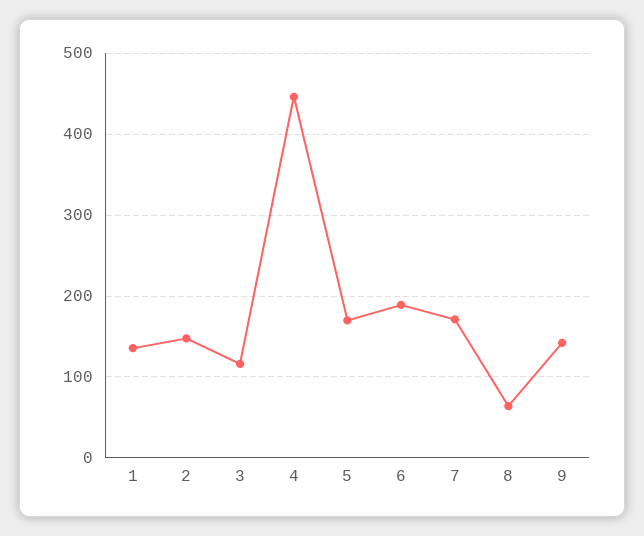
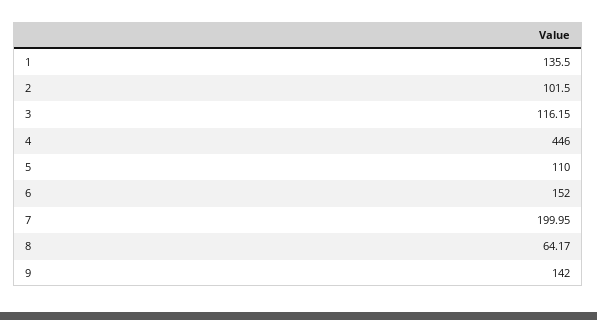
  {
    "1": 135.5,
-   "2": 150,
+   "2": 101.5,
    "3": 116.15,
    "4": 446,
-   "5": 170,
+   "5": 110,
-   "6": 190,
+   "6": 152,
-   "7": 170,
+   "7": 199.95,
    "8": 64.17,
    "9": 142
  }

